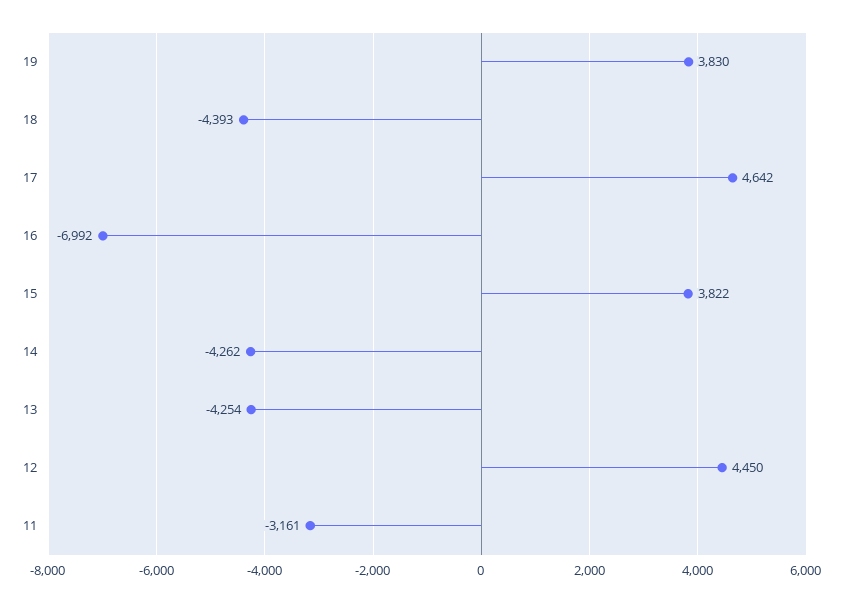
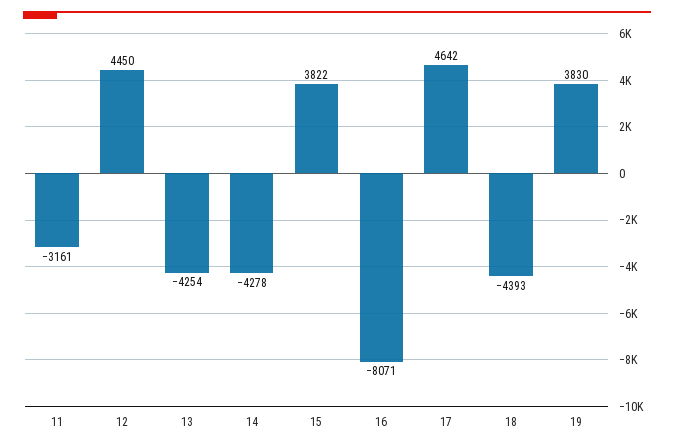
  {
    "19": 3830,
    "18": -4393,
    "17": 4642,
-   "16": -6992,
+   "16": -8071,
    "15": 3822,
-   "14": -4262,
+   "14": -4278,
    "13": -4254,
    "12": 4450,
    "11": -3161
  }

